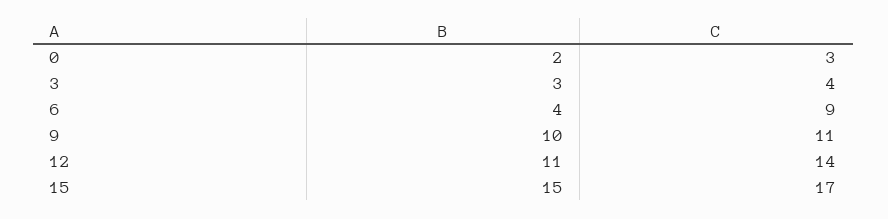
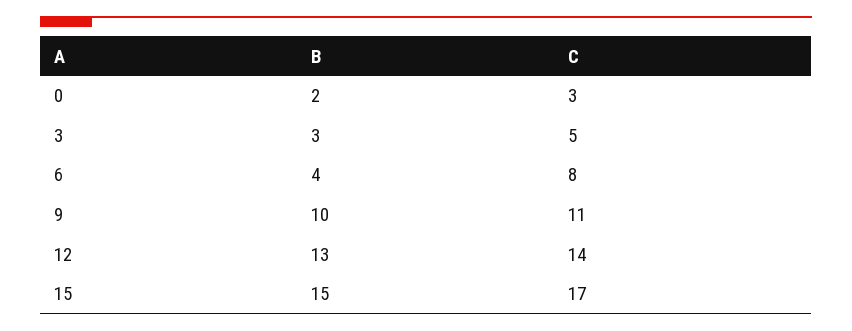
  {
    "B": {
      "0": 2,
      "3": 3,
      "6": 4,
      "9": 10,
-     "12": 11,
+     "12": 13,
      "15": 15
    },
    "C": {
      "0": 3,
-     "3": 4,
+     "3": 5,
-     "6": 9,
+     "6": 8,
      "9": 11,
      "12": 14,
      "15": 17
    }
  }

